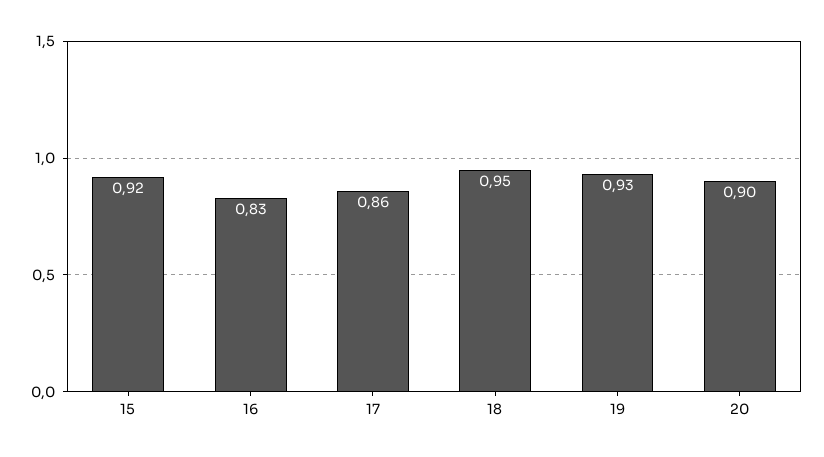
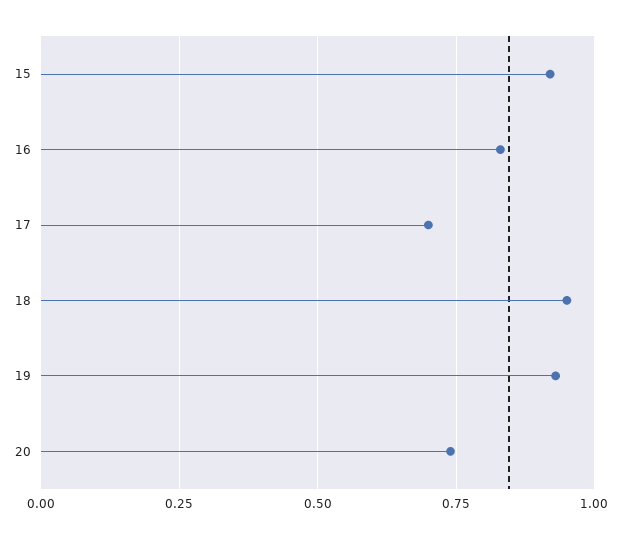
  {
    "15": 0.92,
    "16": 0.83,
-   "17": 0.86,
+   "17": 0.7,
    "18": 0.95,
    "19": 0.93,
-   "20": 0.9
+   "20": 0.75
  }

